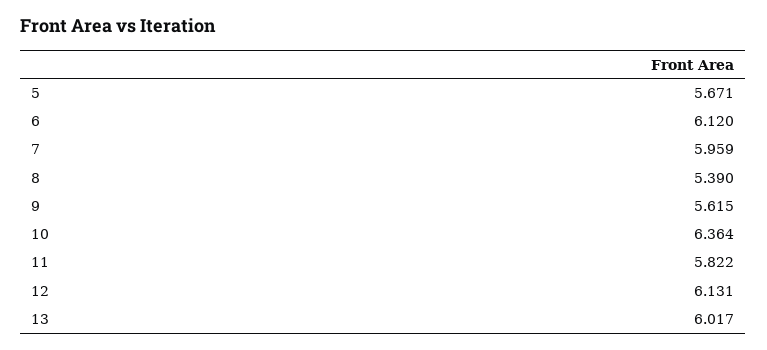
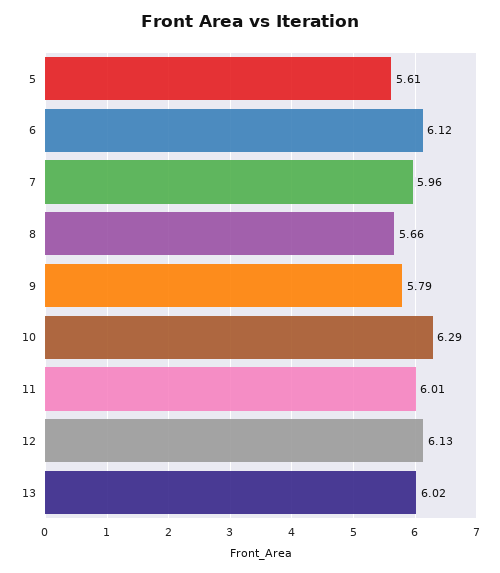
  {
-   "5": 5.671,
+   "5": 5.61,
    "6": 6.12,
    "7": 5.959,
-   "8": 5.39,
+   "8": 5.66,
-   "9": 5.615,
+   "9": 5.79,
-   "10": 6.364,
+   "10": 6.29,
-   "11": 5.822,
+   "11": 6.01,
    "12": 6.131,
    "13": 6.017
  }

